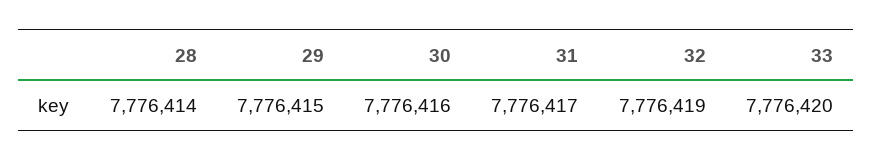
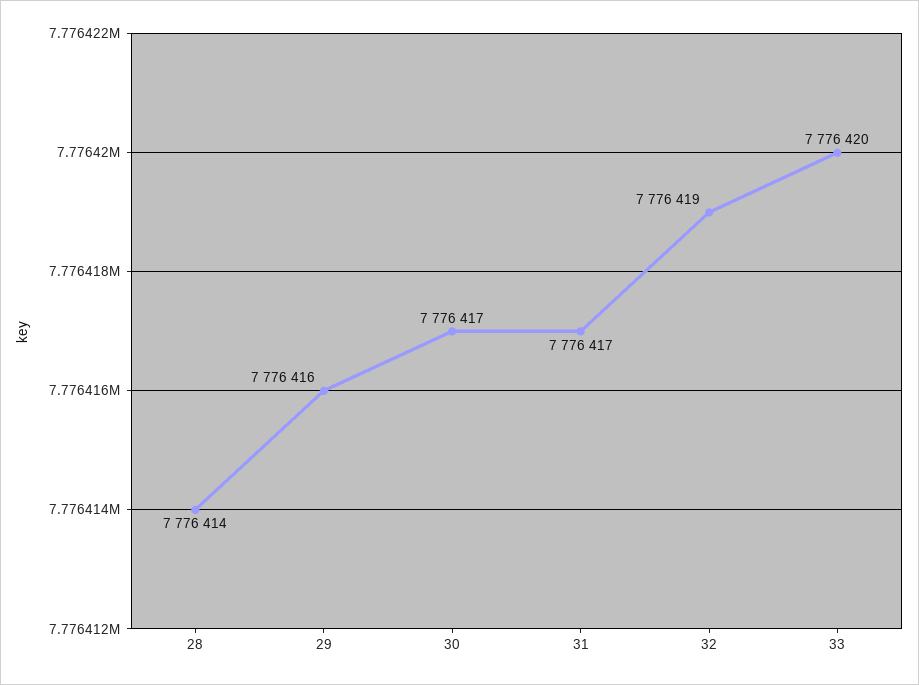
  {
    "28": 7776414,
-   "29": 7776415,
+   "29": 7776416,
-   "30": 7776416,
+   "30": 7776417,
    "31": 7776417,
    "32": 7776419,
    "33": 7776420
  }

